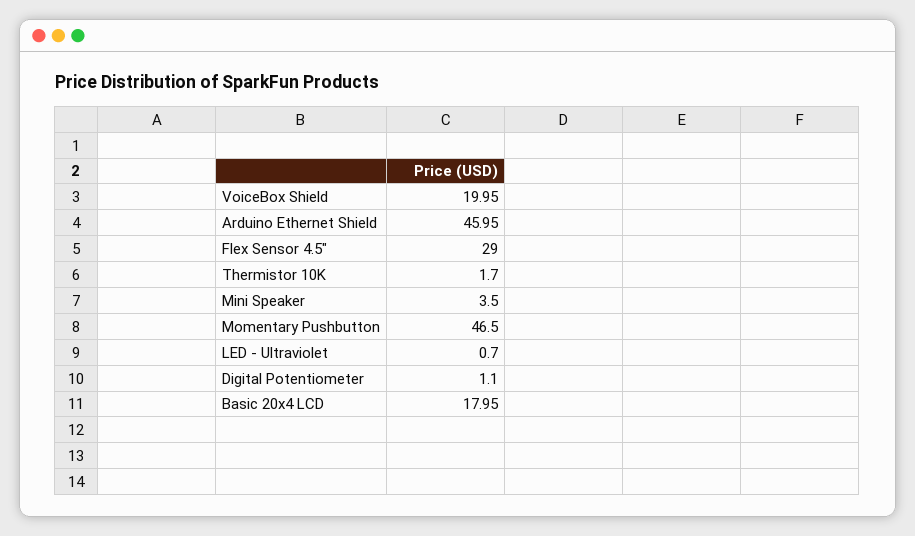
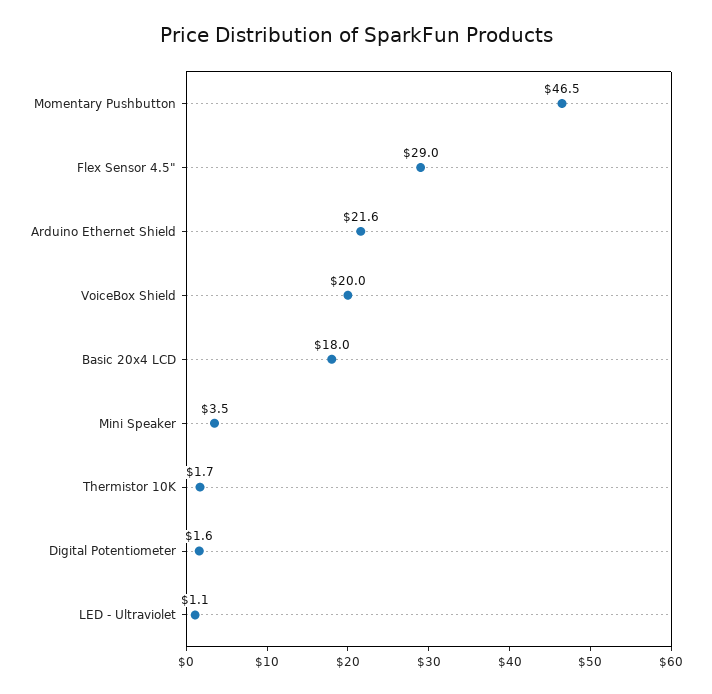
  {
    "VoiceBox Shield": 19.95,
-   "Arduino Ethernet Shield": 45.95,
+   "Arduino Ethernet Shield": 21.6,
    "Flex Sensor 4.5\"": 29,
    "Thermistor 10K": 1.7,
    "Mini Speaker": 3.5,
    "Momentary Pushbutton": 46.5,
-   "LED - Ultraviolet": 0.7,
+   "LED - Ultraviolet": 1.1,
-   "Digital Potentiometer": 1.1,
+   "Digital Potentiometer": 1.6,
    "Basic 20x4 LCD": 17.95
  }

